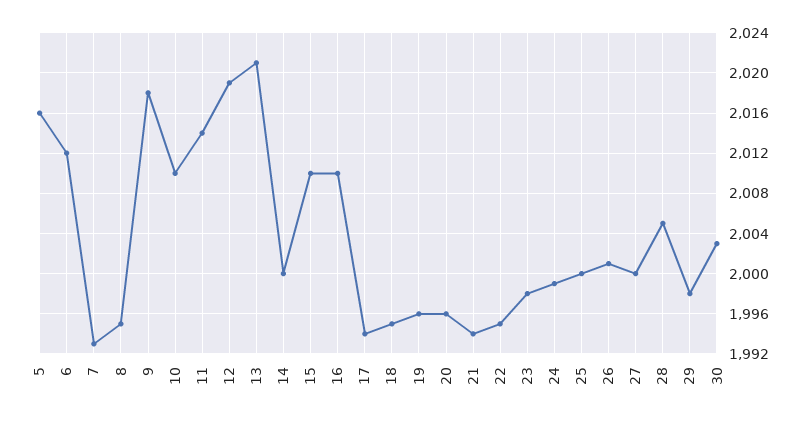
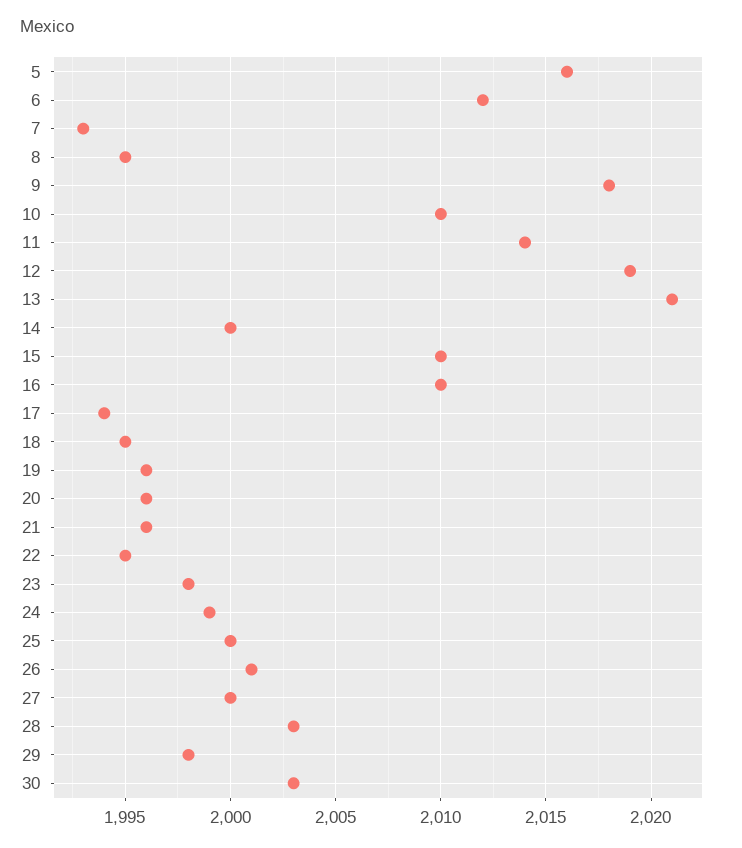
  {
    "5": 2016,
    "6": 2012,
    "7": 1993,
    "8": 1995,
    "9": 2018,
    "10": 2010,
    "11": 2014,
    "12": 2019,
    "13": 2021,
    "14": 2000,
    "15": 2010,
    "16": 2010,
    "17": 1994,
    "18": 1995,
    "19": 1996,
    "20": 1996,
-   "21": 1994,
+   "21": 1996,
    "22": 1995,
    "23": 1998,
    "24": 1999,
    "25": 2000,
    "26": 2001,
    "27": 2000,
-   "28": 2005,
+   "28": 2003,
    "29": 1998,
    "30": 2003
  }

